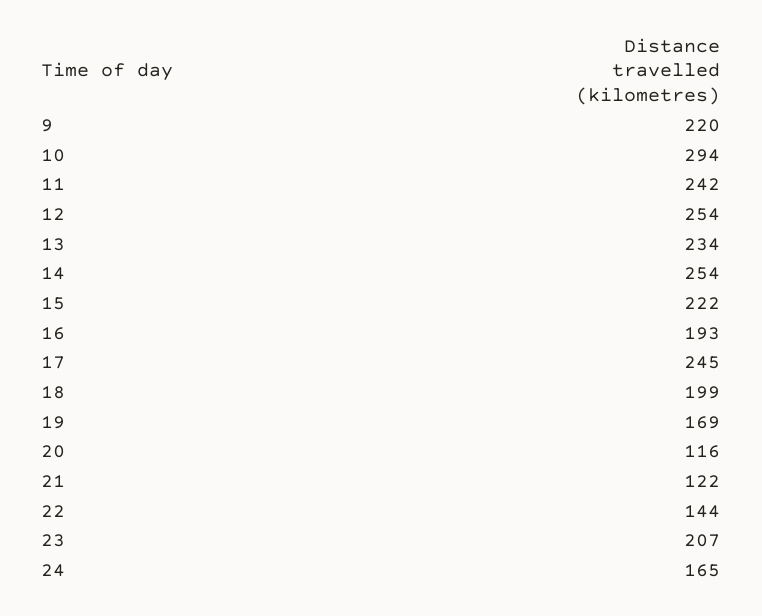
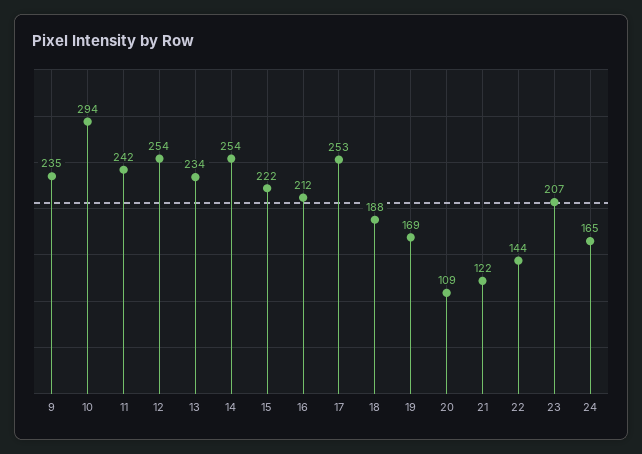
  {
-   "9": 220,
+   "9": 235,
    "10": 294,
    "11": 242,
    "12": 254,
    "13": 234,
    "14": 254,
    "15": 222,
-   "16": 193,
+   "16": 212,
-   "17": 245,
+   "17": 253,
-   "18": 199,
+   "18": 188,
    "19": 169,
-   "20": 116,
+   "20": 109,
    "21": 122,
    "22": 144,
    "23": 207,
    "24": 165
  }

